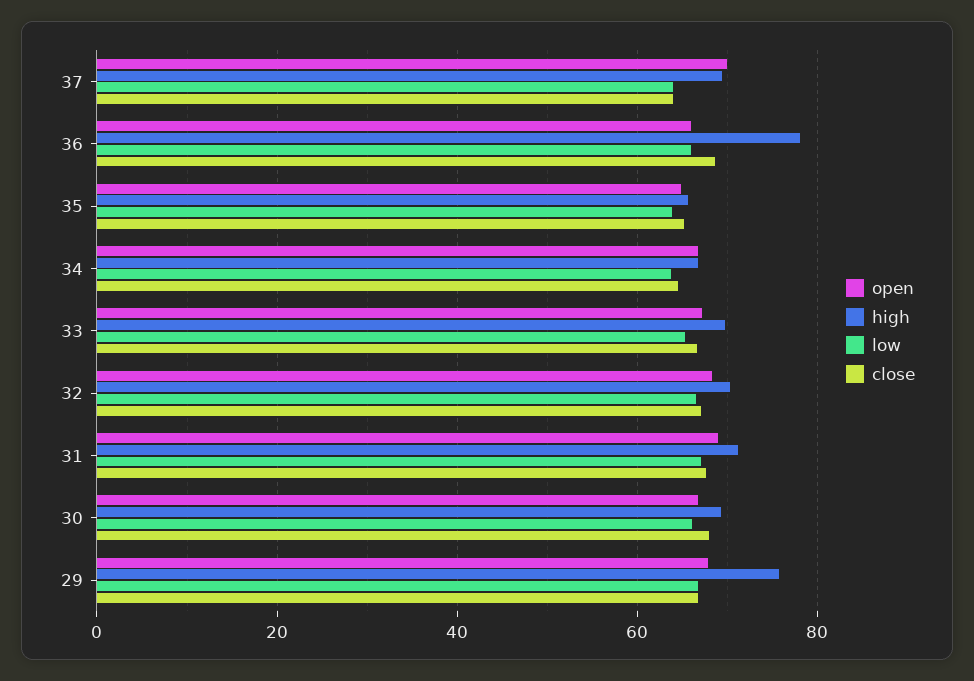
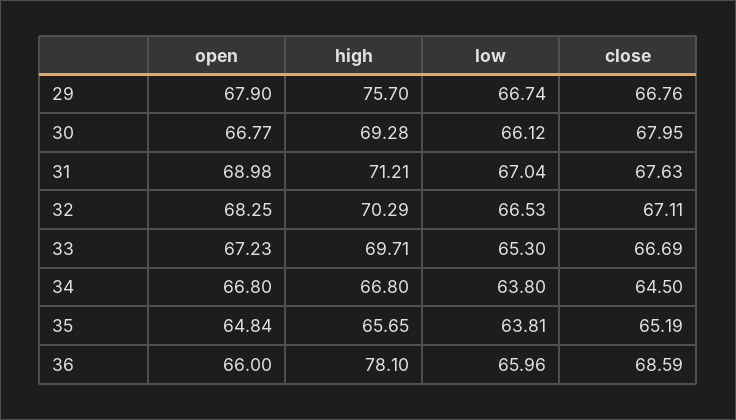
  {
    "open": {
-     "37": 70,
      "36": 66,
      "35": 64.84,
      "34": 66.8,
      "33": 67.23,
      "32": 68.25,
      "31": 68.98,
      "30": 66.77,
      "29": 67.9
    },
    "high": {
-     "37": 70,
      "36": 78.1,
      "35": 65.65,
      "34": 66.8,
      "33": 69.71,
      "32": 70.29,
      "31": 71.21,
      "30": 69.28,
      "29": 75.7
    },
    "low": {
-     "37": 64,
      "36": 65.96,
      "35": 63.81,
      "34": 63.8,
      "33": 65.3,
      "32": 66.53,
      "31": 67.04,
      "30": 66.12,
      "29": 66.74
    },
    "close": {
-     "37": 64,
      "36": 68.59,
      "35": 65.19,
      "34": 64.5,
      "33": 66.69,
      "32": 67.11,
      "31": 67.63,
      "30": 67.95,
      "29": 66.76
    }
  }

